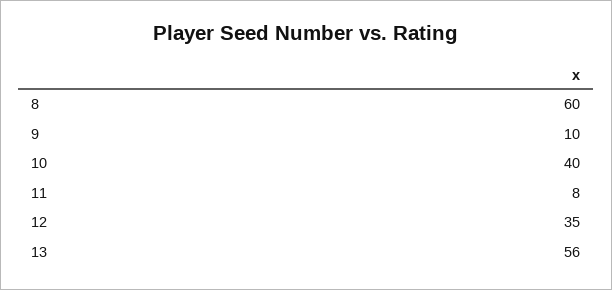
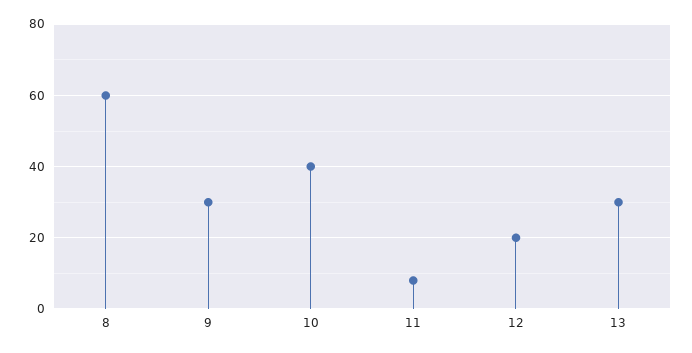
  {
    "8": 60,
-   "9": 10,
+   "9": 30,
    "10": 40,
    "11": 8,
-   "12": 35,
+   "12": 20,
-   "13": 56
+   "13": 30
  }

